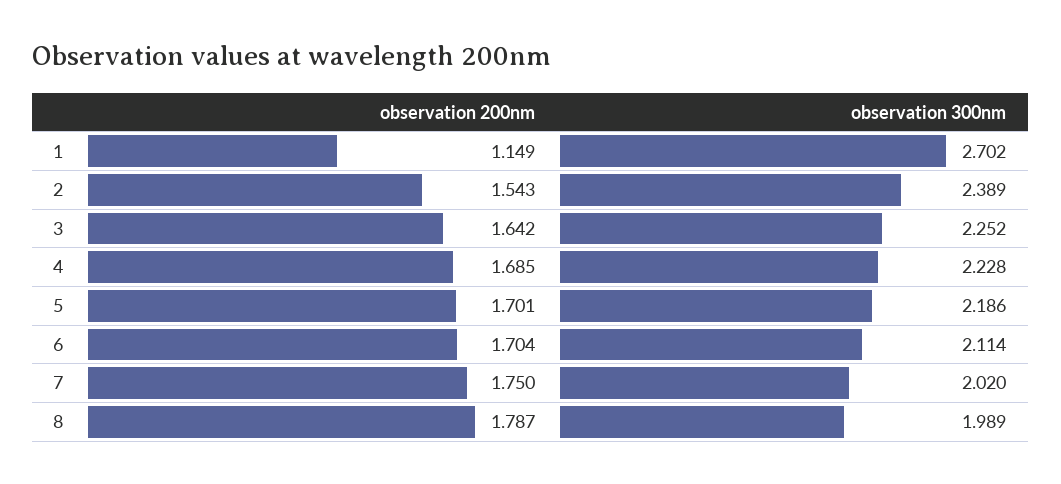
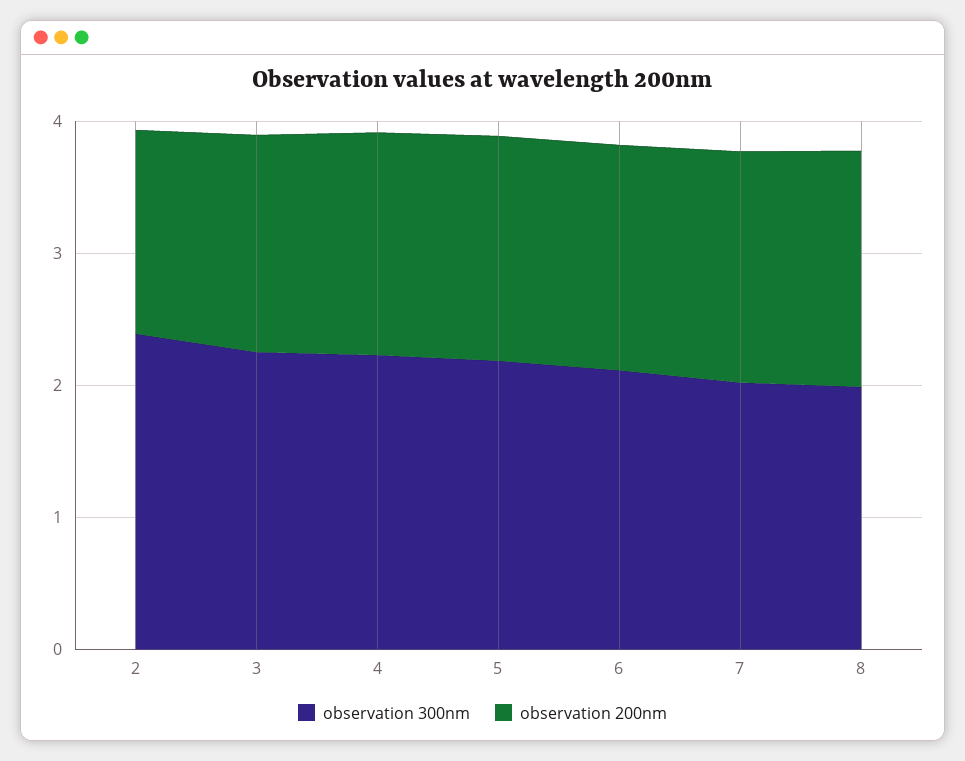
  {
    "observation 200nm": {
-     "1": 1.149,
      "2": 1.543,
      "3": 1.642,
      "4": 1.685,
      "5": 1.701,
      "6": 1.704,
      "7": 1.75,
      "8": 1.787
    },
    "observation 300nm": {
-     "1": 2.702,
      "2": 2.389,
      "3": 2.252,
      "4": 2.228,
      "5": 2.186,
      "6": 2.114,
      "7": 2.02,
      "8": 1.989
    }
  }

